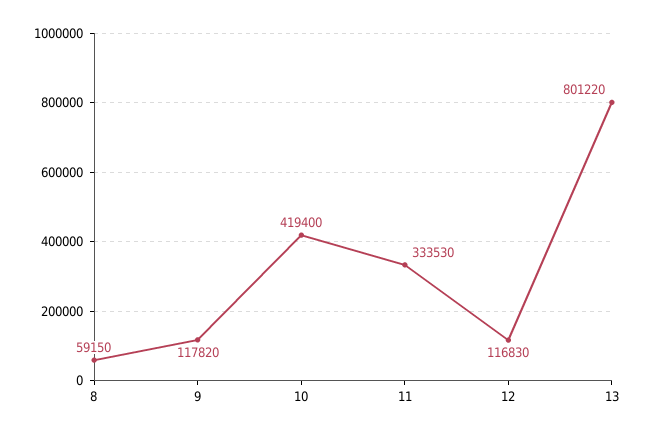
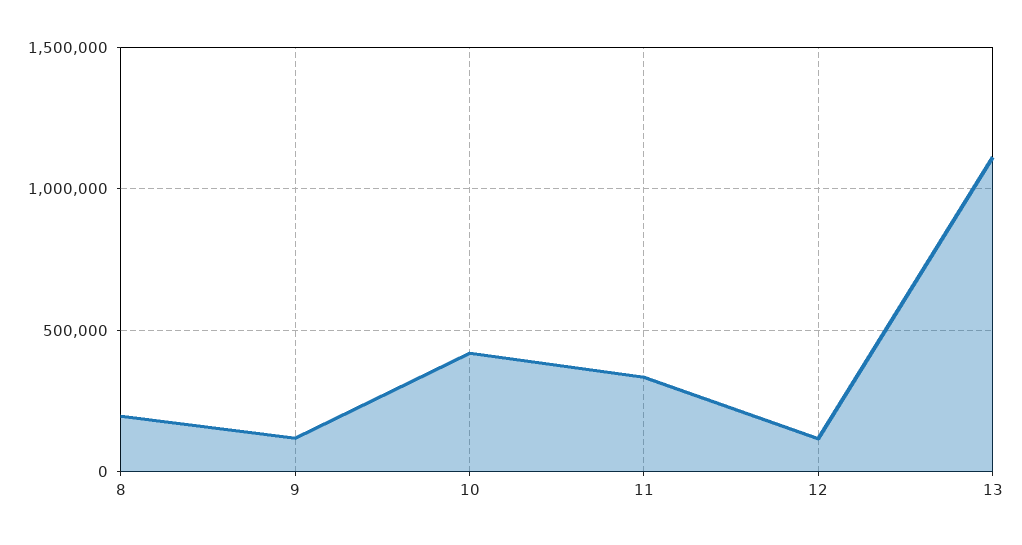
  {
-   "8": 59150,
+   "8": 200000,
    "9": 117820,
    "10": 419400,
    "11": 333530,
    "12": 116830,
-   "13": 801220
+   "13": 1100000
  }

